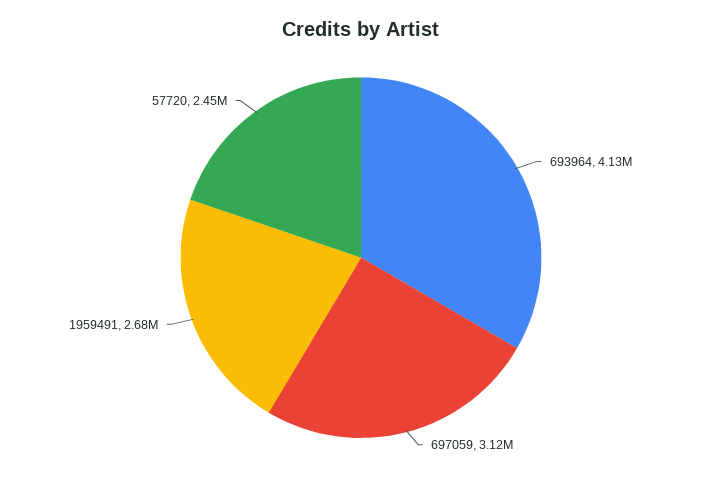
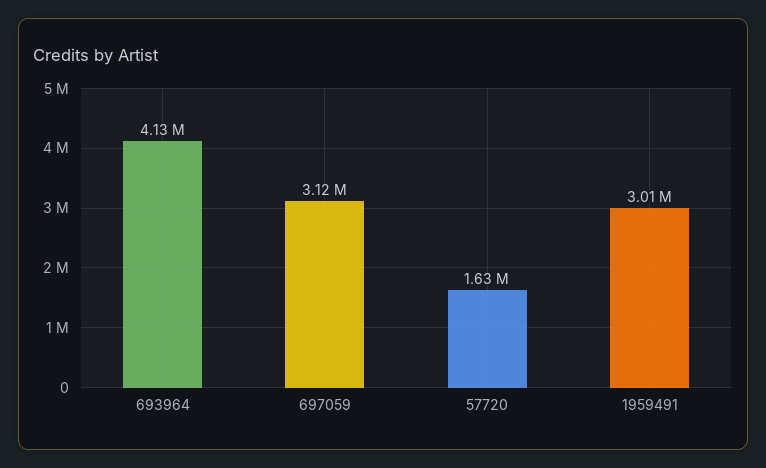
  {
    "693964": 4130000,
    "697059": 3120000,
-   "1959491": 2680000,
+   "1959491": 3010000,
-   "57720": 2450000
+   "57720": 1630000
  }

